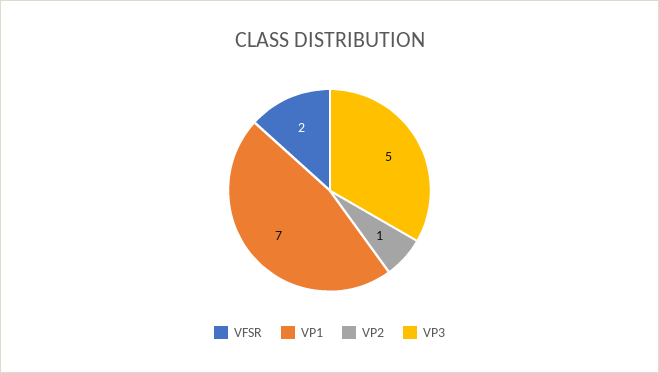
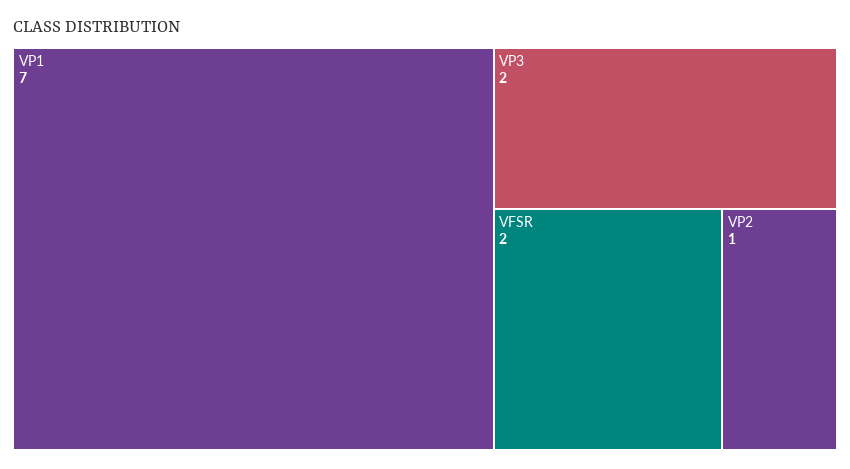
  {
    "VFSR": 2,
    "VP1": 7,
    "VP2": 1,
-   "VP3": 5
+   "VP3": 2
  }

